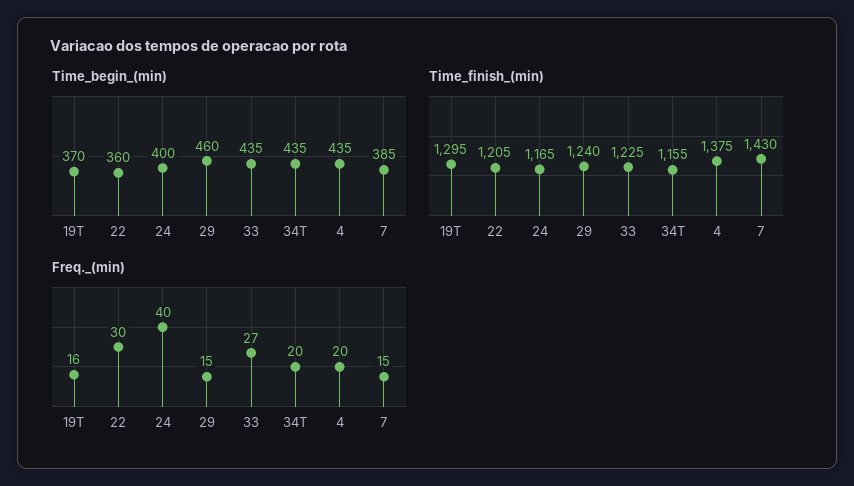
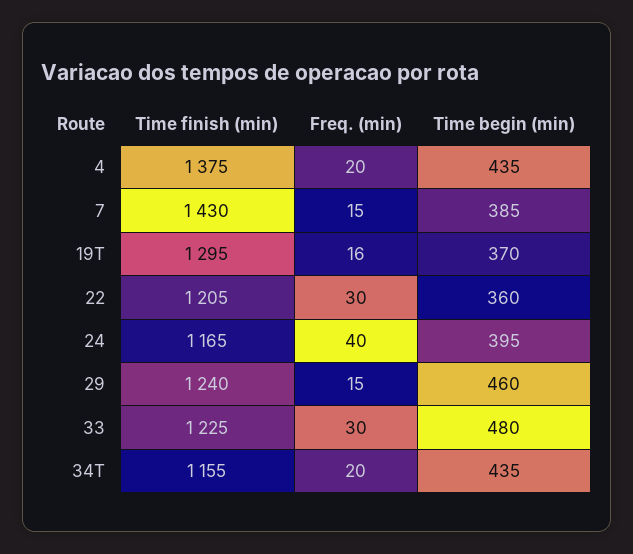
  {
    "Time_begin_(min)": {
      "19T": 370,
      "22": 360,
-     "24": 400,
+     "24": 395,
      "29": 460,
-     "33": 435,
+     "33": 480,
      "34T": 435,
      "4": 435,
      "7": 385
    },
    "Time_finish_(min)": {
      "19T": 1295,
      "22": 1205,
      "24": 1165,
      "29": 1240,
      "33": 1225,
      "34T": 1155,
      "4": 1375,
      "7": 1430
    },
    "Freq._(min)": {
      "19T": 16,
      "22": 30,
      "24": 40,
      "29": 15,
-     "33": 27,
+     "33": 30,
      "34T": 20,
      "4": 20,
      "7": 15
    }
  }

